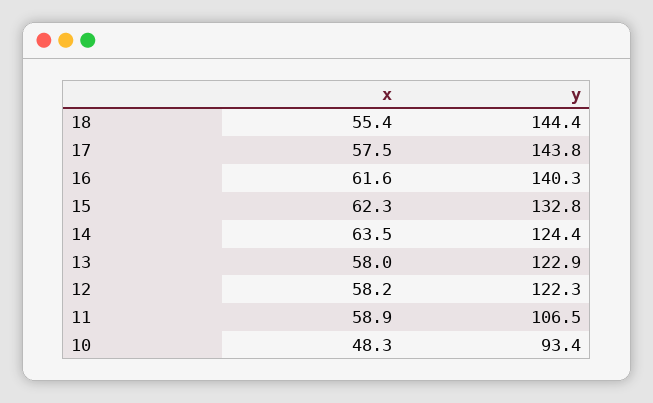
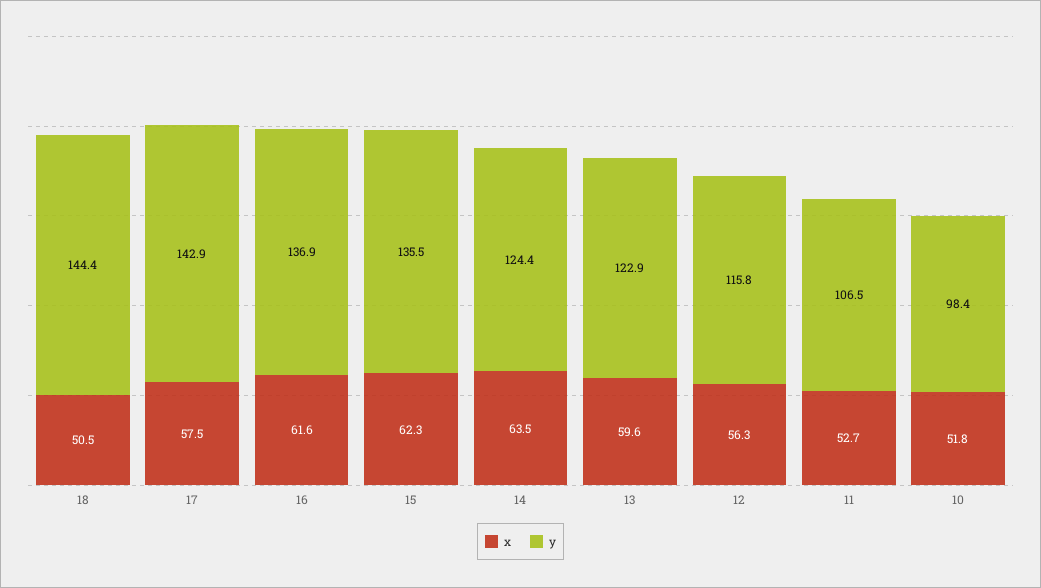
  {
    "x": {
-     "18": 55.4,
+     "18": 50.5,
      "17": 57.5,
      "16": 61.6,
      "15": 62.3,
      "14": 63.5,
-     "13": 58,
+     "13": 59.6,
-     "12": 58.2,
+     "12": 56.3,
-     "11": 58.9,
+     "11": 52.7,
-     "10": 48.3
+     "10": 51.8
    },
    "y": {
      "18": 144.4,
-     "17": 143.8,
+     "17": 142.9,
-     "16": 140.3,
+     "16": 136.9,
-     "15": 132.8,
+     "15": 135.5,
      "14": 124.4,
      "13": 122.9,
-     "12": 122.3,
+     "12": 115.8,
      "11": 106.5,
-     "10": 93.4
+     "10": 98.4
    }
  }

